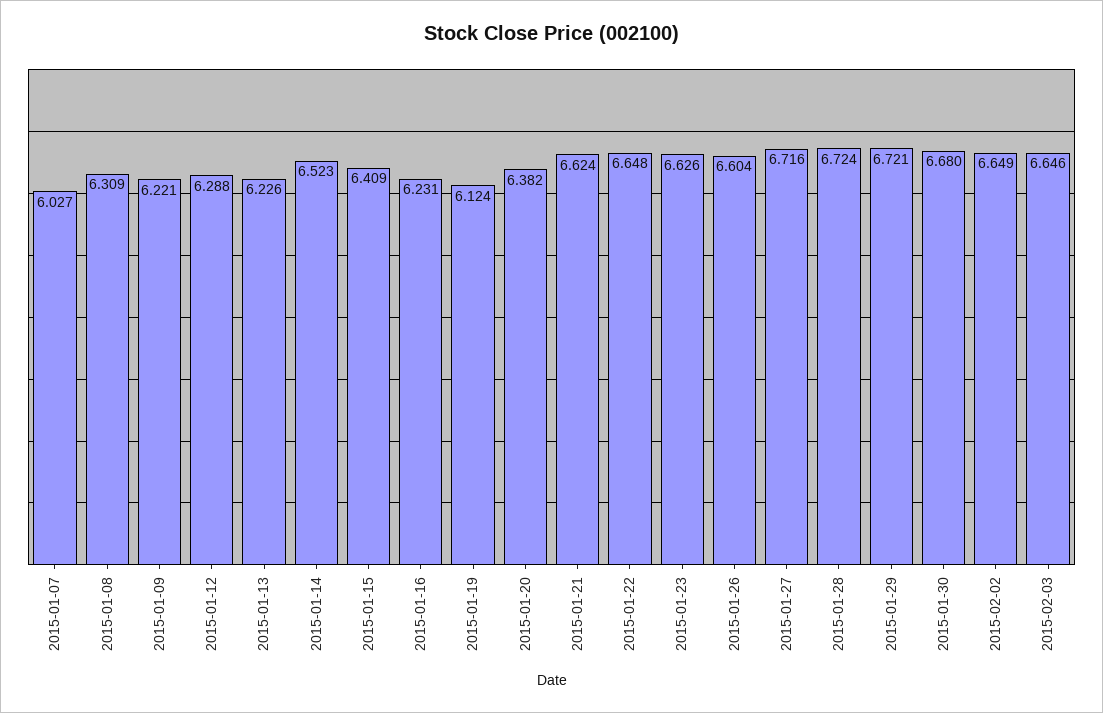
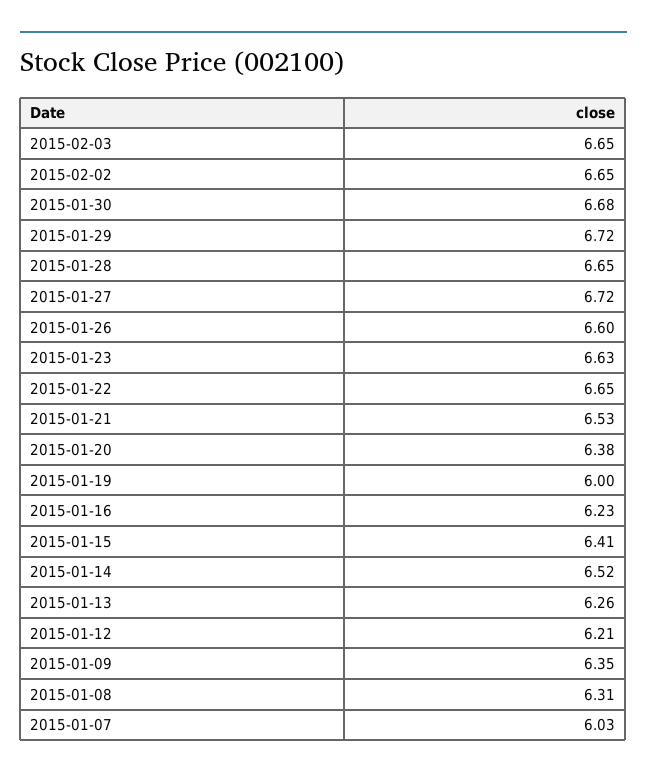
  {
    "2015-01-07": 6.027,
    "2015-01-08": 6.309,
-   "2015-01-09": 6.221,
+   "2015-01-09": 6.35,
-   "2015-01-12": 6.288,
+   "2015-01-12": 6.21,
-   "2015-01-13": 6.226,
+   "2015-01-13": 6.26,
    "2015-01-14": 6.523,
    "2015-01-15": 6.409,
    "2015-01-16": 6.231,
-   "2015-01-19": 6.124,
+   "2015-01-19": 6,
    "2015-01-20": 6.382,
-   "2015-01-21": 6.624,
+   "2015-01-21": 6.53,
    "2015-01-22": 6.648,
    "2015-01-23": 6.626,
    "2015-01-26": 6.604,
    "2015-01-27": 6.716,
-   "2015-01-28": 6.724,
+   "2015-01-28": 6.65,
    "2015-01-29": 6.721,
    "2015-01-30": 6.68,
    "2015-02-02": 6.649,
    "2015-02-03": 6.646
  }

